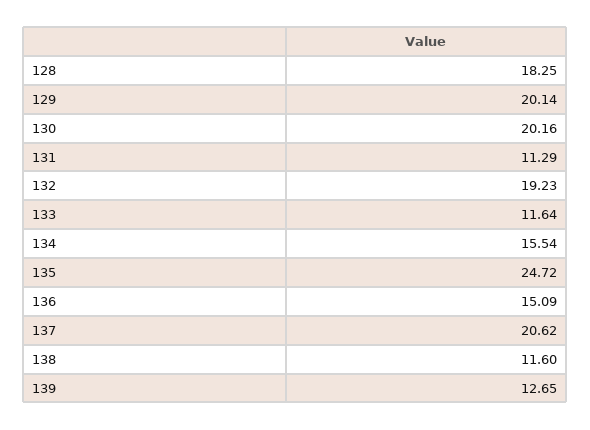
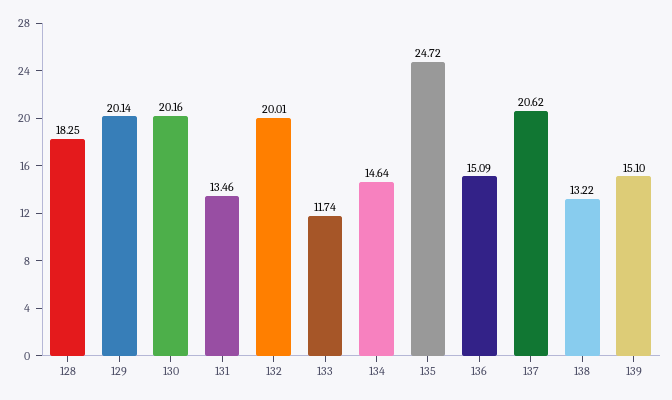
  {
    "128": 18.25,
    "129": 20.14,
    "130": 20.16,
-   "131": 11.29,
+   "131": 13.46,
-   "132": 19.23,
+   "132": 20.01,
-   "133": 11.64,
+   "133": 11.74,
-   "134": 15.54,
+   "134": 14.64,
    "135": 24.72,
    "136": 15.09,
    "137": 20.62,
-   "138": 11.6,
+   "138": 13.22,
-   "139": 12.65
+   "139": 15.1
  }

